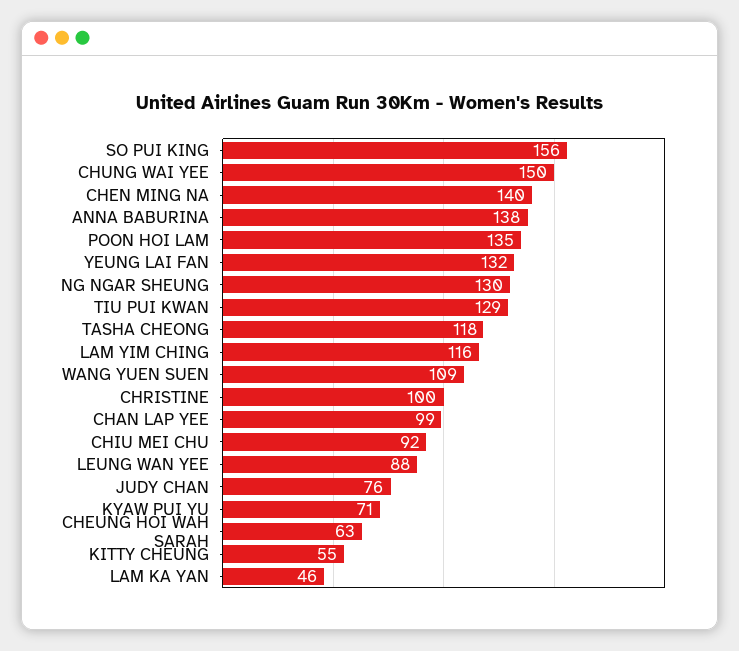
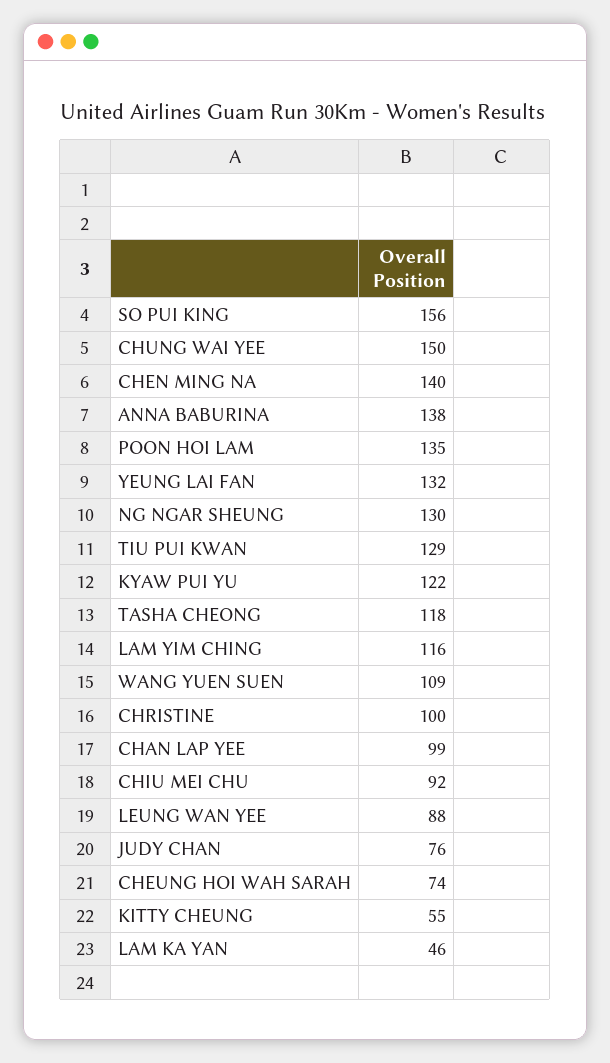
  {
    "SO PUI KING": 156,
    "CHUNG WAI YEE": 150,
    "CHEN MING NA": 140,
    "ANNA BABURINA": 138,
    "POON HOI LAM": 135,
    "YEUNG LAI FAN": 132,
    "NG NGAR SHEUNG": 130,
    "TIU PUI KWAN": 129,
    "TASHA CHEONG": 118,
    "LAM YIM CHING": 116,
    "WANG YUEN SUEN": 109,
    "CHRISTINE": 100,
    "CHAN LAP YEE": 99,
    "CHIU MEI CHU": 92,
    "LEUNG WAN YEE": 88,
    "JUDY CHAN": 76,
-   "KYAW PUI YU": 71,
+   "KYAW PUI YU": 122,
-   "CHEUNG HOI WAH SARAH": 63,
+   "CHEUNG HOI WAH SARAH": 74,
    "KITTY CHEUNG": 55,
    "LAM KA YAN": 46
  }

